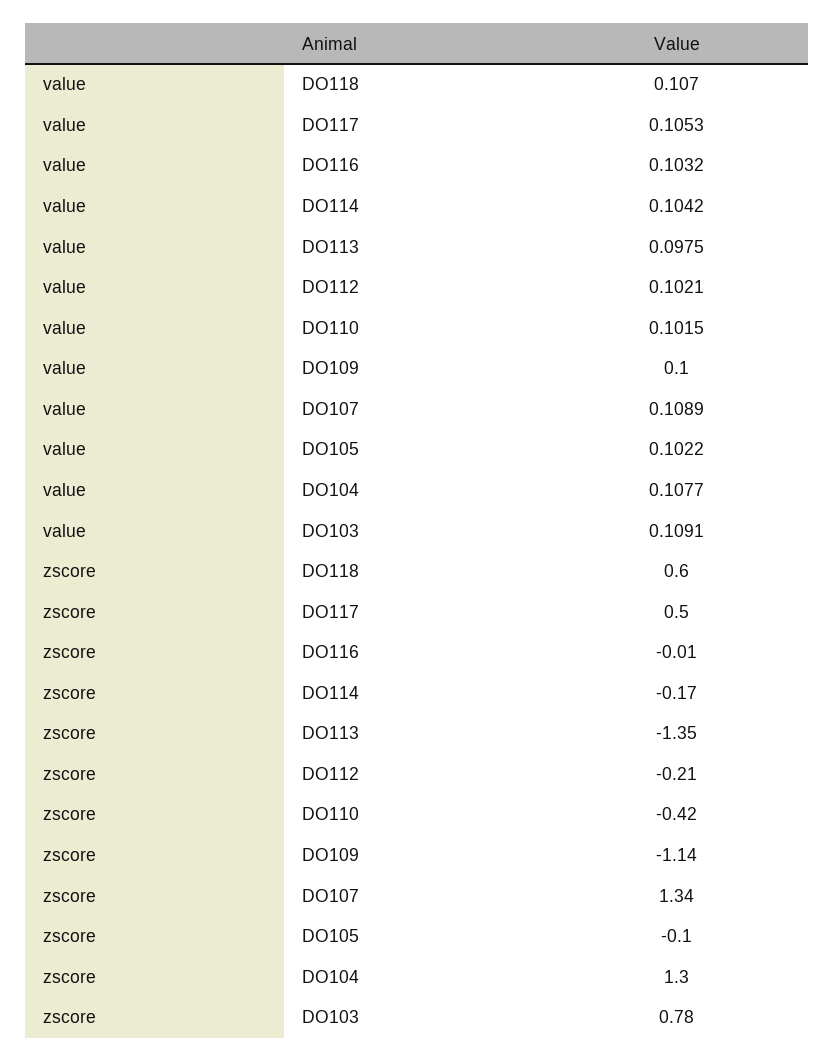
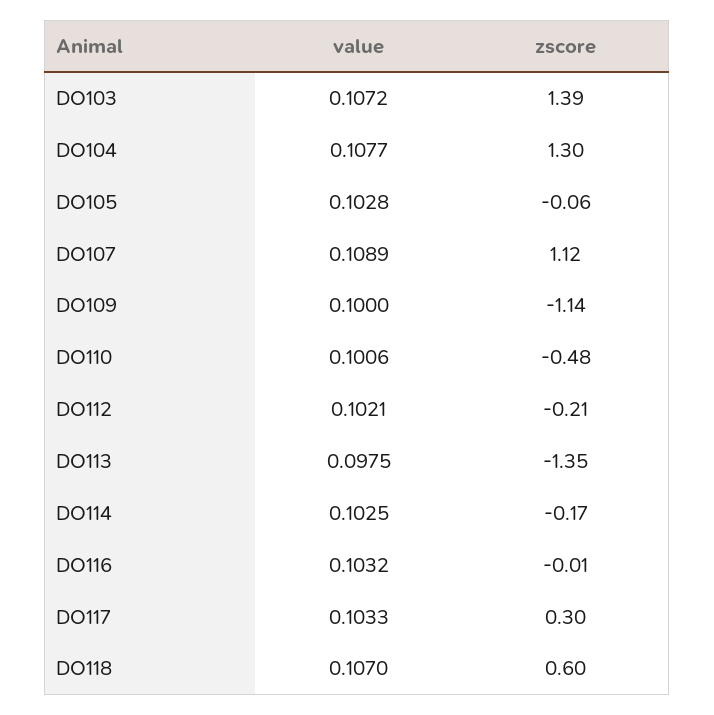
  {
    "value": {
      "DO118": 0.107,
-     "DO117": 0.1053,
+     "DO117": 0.1033,
      "DO116": 0.1032,
-     "DO114": 0.1042,
+     "DO114": 0.1025,
      "DO113": 0.0975,
      "DO112": 0.1021,
-     "DO110": 0.1015,
+     "DO110": 0.1006,
      "DO109": 0.1,
      "DO107": 0.1089,
-     "DO105": 0.1022,
+     "DO105": 0.1028,
      "DO104": 0.1077,
-     "DO103": 0.1091
+     "DO103": 0.1072
    },
    "zscore": {
      "DO118": 0.6,
-     "DO117": 0.5,
+     "DO117": 0.3,
      "DO116": -0.01,
      "DO114": -0.17,
      "DO113": -1.35,
      "DO112": -0.21,
-     "DO110": -0.42,
+     "DO110": -0.48,
      "DO109": -1.14,
-     "DO107": 1.34,
+     "DO107": 1.12,
-     "DO105": -0.1,
+     "DO105": -0.06,
      "DO104": 1.3,
-     "DO103": 0.78
+     "DO103": 1.39
    }
  }

